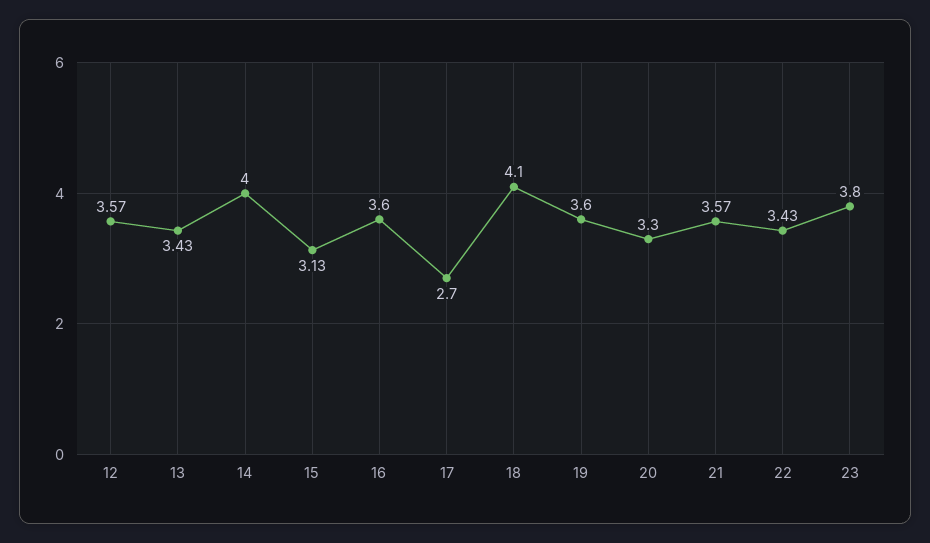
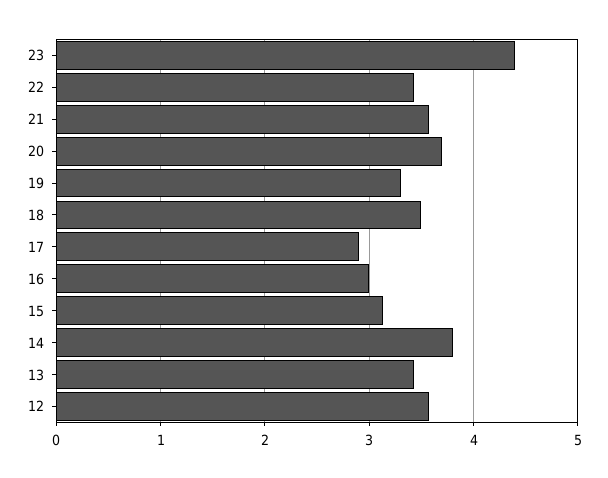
  {
    "12": 3.57,
    "13": 3.43,
-   "14": 4,
+   "14": 3.8,
    "15": 3.13,
-   "16": 3.6,
+   "16": 3,
-   "17": 2.7,
+   "17": 2.9,
-   "18": 4.1,
+   "18": 3.5,
-   "19": 3.6,
+   "19": 3.3,
-   "20": 3.3,
+   "20": 3.7,
    "21": 3.57,
    "22": 3.43,
-   "23": 3.8
+   "23": 4.4
  }

